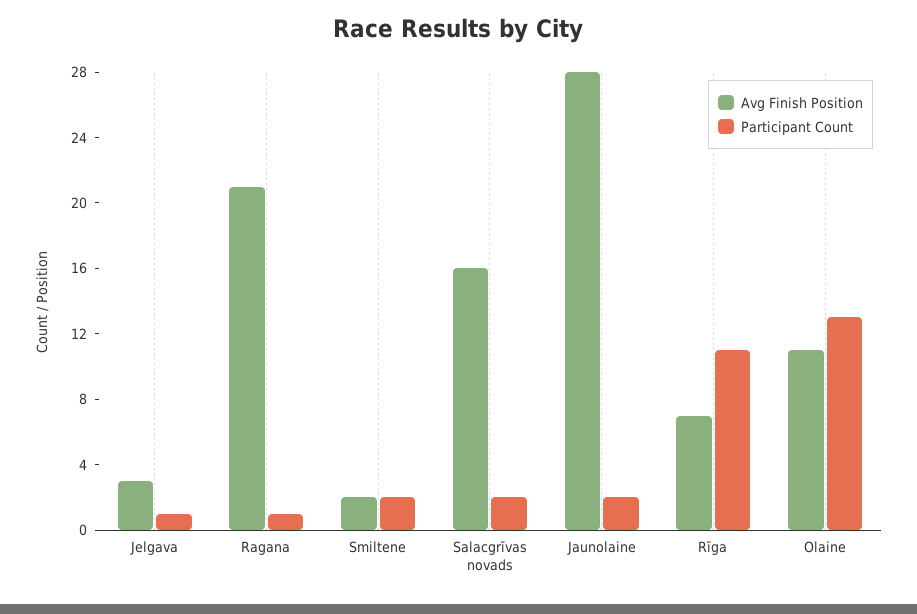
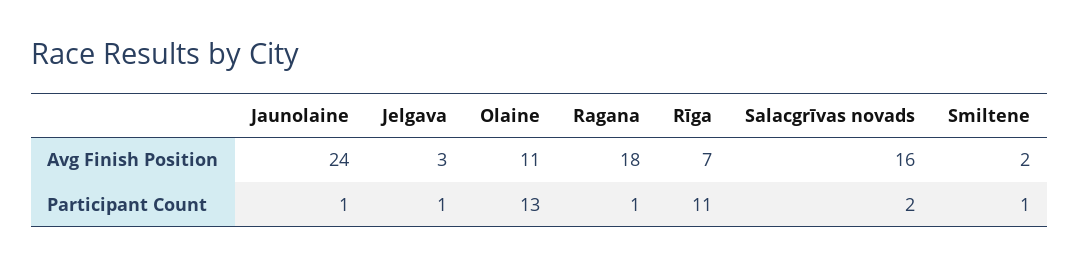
  {
    "Avg Finish Position": {
      "Jelgava": 3,
-     "Ragana": 21,
+     "Ragana": 18,
      "Smiltene": 2,
      "Salacgrīvas novads": 16,
-     "Jaunolaine": 28,
+     "Jaunolaine": 24,
      "Rīga": 7,
      "Olaine": 11
    },
    "Participant Count": {
      "Jelgava": 1,
      "Ragana": 1,
-     "Smiltene": 2,
+     "Smiltene": 1,
      "Salacgrīvas novads": 2,
-     "Jaunolaine": 2,
+     "Jaunolaine": 1,
      "Rīga": 11,
      "Olaine": 13
    }
  }

